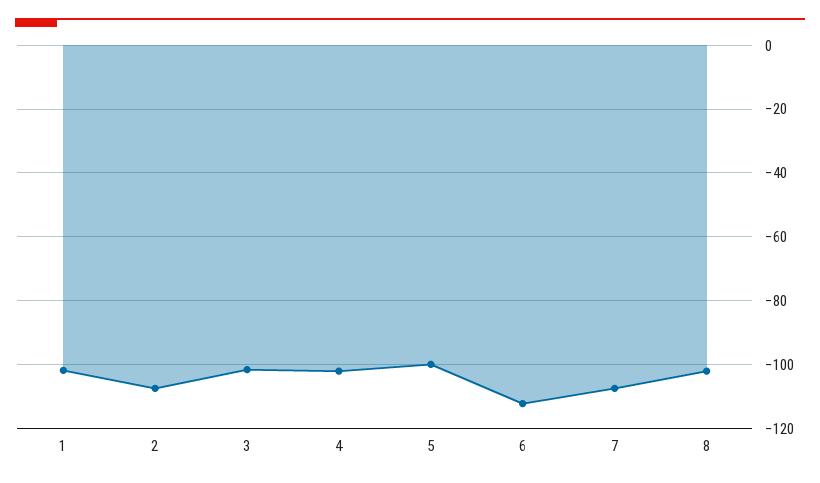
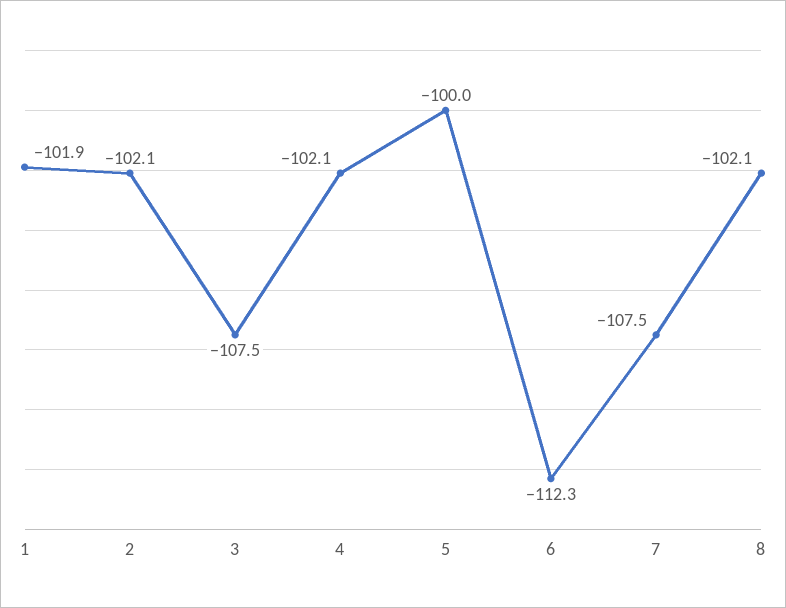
  {
    "1": -101.9,
-   "2": -108,
+   "2": -102.1,
-   "3": -102,
+   "3": -107.5,
    "4": -102.1,
    "5": -100,
    "6": -112.3,
    "7": -107.5,
    "8": -102.1
  }

